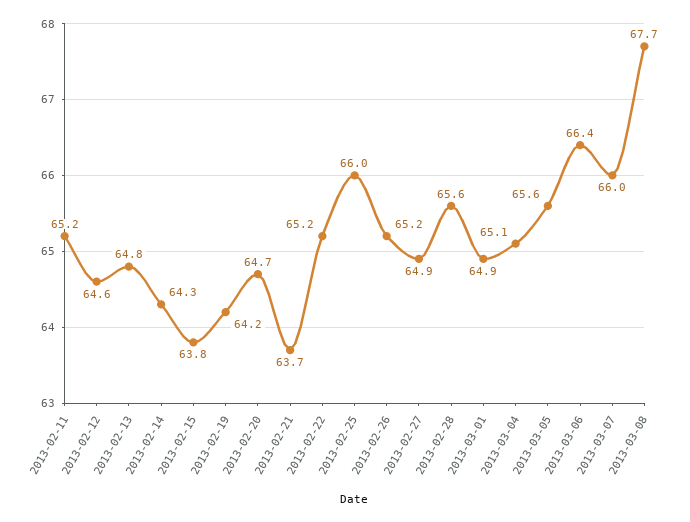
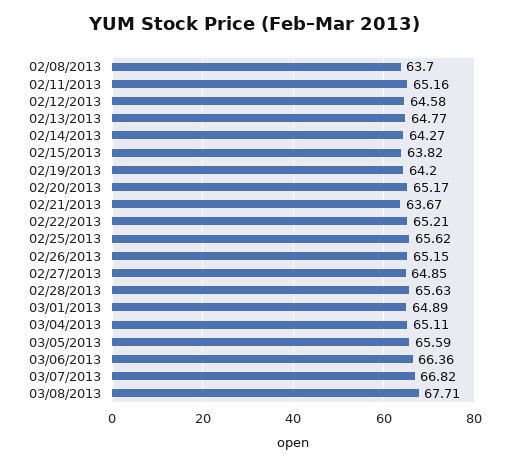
  {
    "2013-02-11": 65.16,
    "2013-02-12": 64.58,
    "2013-02-13": 64.77,
    "2013-02-14": 64.27,
    "2013-02-15": 63.82,
    "2013-02-19": 64.2,
-   "2013-02-20": 64.7,
+   "2013-02-20": 65.17,
    "2013-02-21": 63.67,
    "2013-02-22": 65.21,
-   "2013-02-25": 66,
+   "2013-02-25": 65.62,
    "2013-02-26": 65.15,
    "2013-02-27": 64.85,
    "2013-02-28": 65.63,
    "2013-03-01": 64.89,
    "2013-03-04": 65.11,
    "2013-03-05": 65.59,
    "2013-03-06": 66.36,
-   "2013-03-07": 66,
+   "2013-03-07": 66.82,
-   "2013-03-08": 67.71
+   "2013-03-08": 67.71,
+   "02/08/2013": 63.7
  }

